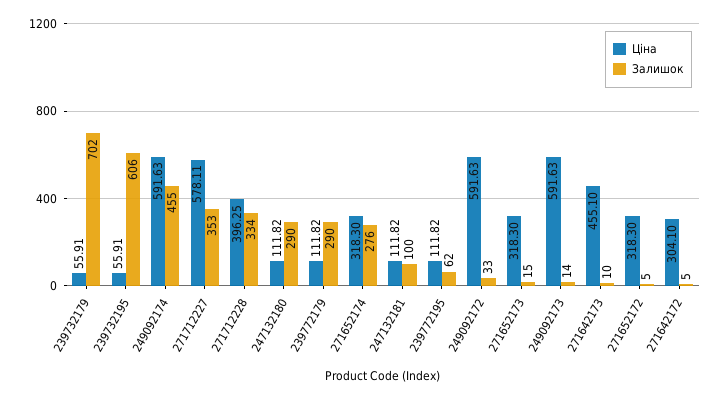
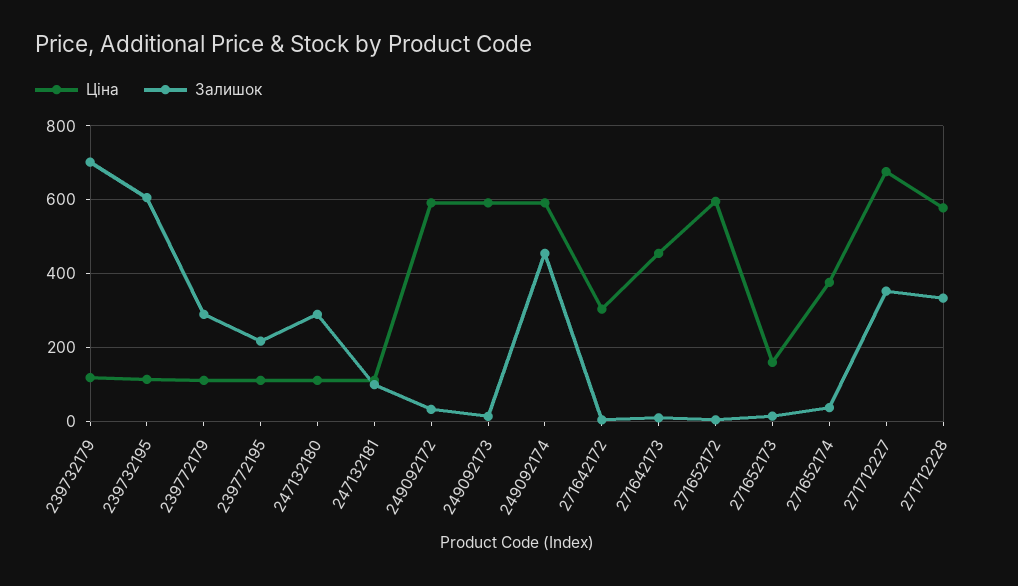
  {
    "Ціна": {
-     "239732179": 55.91,
+     "239732179": 120,
-     "239732195": 55.91,
+     "239732195": 120,
      "249092174": 591.63,
-     "271712227": 578.11,
+     "271712227": 680,
-     "271712228": 396.25,
+     "271712228": 580,
      "247132180": 111.82,
      "239772179": 111.82,
-     "271652174": 318.3,
+     "271652174": 380,
      "247132181": 111.82,
      "239772195": 111.82,
      "249092172": 591.63,
-     "271652173": 318.3,
+     "271652173": 160,
      "249092173": 591.63,
      "271642173": 455.1,
-     "271652172": 318.3,
+     "271652172": 600,
      "271642172": 304.1
    },
    "Залишок": {
      "239732179": 702,
      "239732195": 606,
      "249092174": 455,
      "271712227": 353,
      "271712228": 334,
      "247132180": 290,
      "239772179": 290,
-     "271652174": 276,
+     "271652174": 40,
      "247132181": 100,
-     "239772195": 62,
+     "239772195": 220,
      "249092172": 33,
      "271652173": 15,
      "249092173": 14,
      "271642173": 10,
      "271652172": 5,
      "271642172": 5
    }
  }

